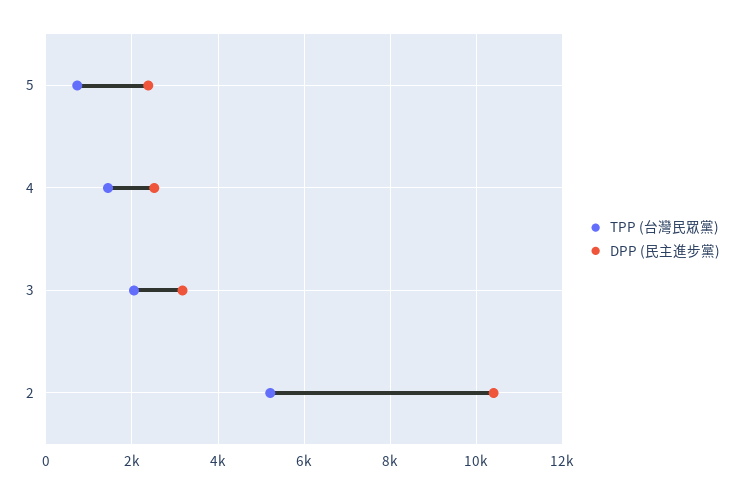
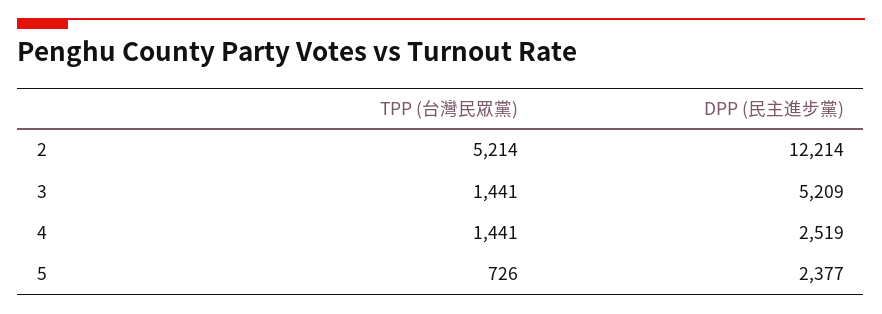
  {
    "TPP (台灣民眾黨)": {
      "5": 726,
      "4": 1441,
-     "3": 2000,
+     "3": 1441,
      "2": 5214
    },
    "DPP (民主進步黨)": {
      "5": 2377,
      "4": 2519,
-     "3": 3200,
+     "3": 5209,
-     "2": 10400
+     "2": 12214
    }
  }

